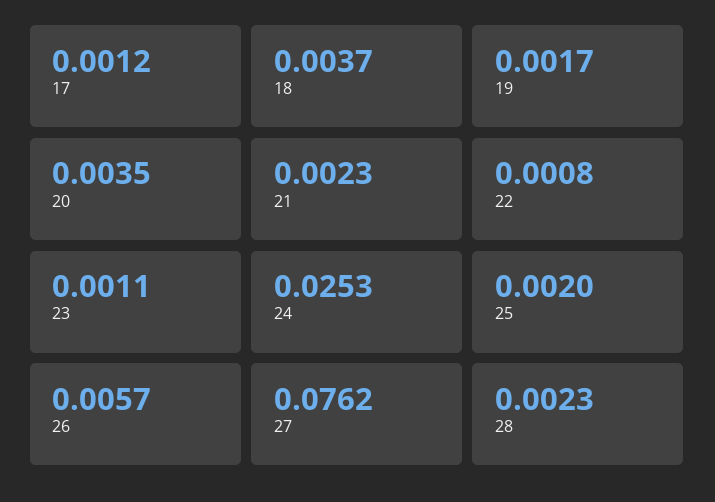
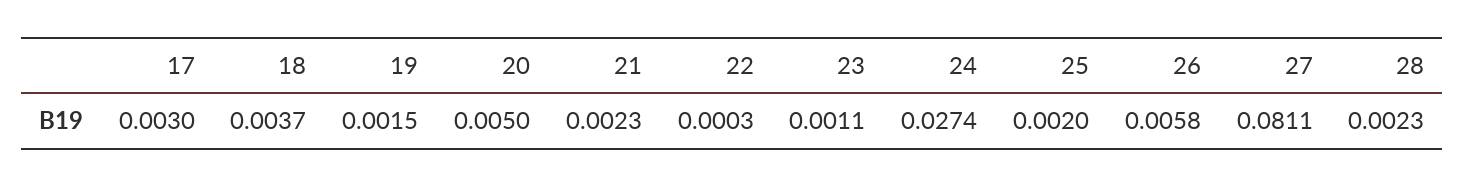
  {
-   "17": 0.0012,
+   "17": 0.003,
    "18": 0.0037,
-   "19": 0.0017,
+   "19": 0.0015,
-   "20": 0.0035,
+   "20": 0.005,
    "21": 0.0023,
-   "22": 0.0008,
+   "22": 0.0003,
    "23": 0.0011,
-   "24": 0.0253,
+   "24": 0.0274,
    "25": 0.002,
-   "26": 0.0057,
+   "26": 0.0058,
-   "27": 0.0762,
+   "27": 0.0811,
    "28": 0.0023
  }

